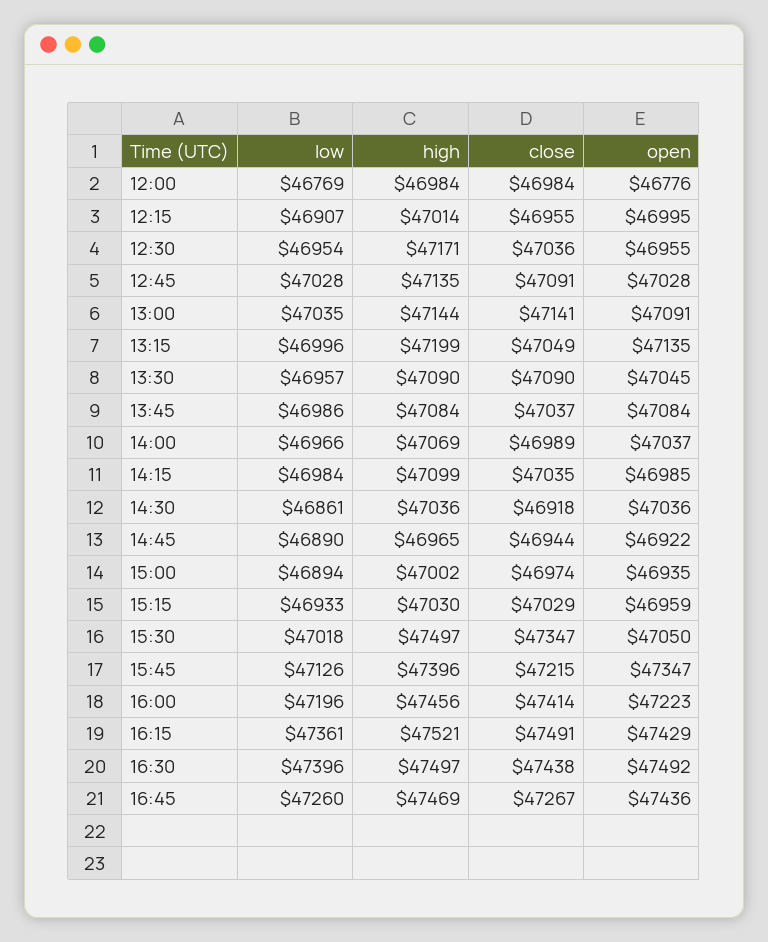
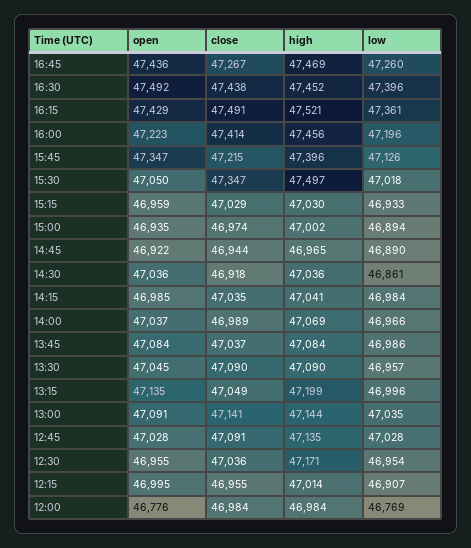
  {
    "low": {
      "12:00": 46769,
      "12:15": 46907,
      "12:30": 46954,
      "12:45": 47028,
      "13:00": 47035,
      "13:15": 46996,
      "13:30": 46957,
      "13:45": 46986,
      "14:00": 46966,
      "14:15": 46984,
      "14:30": 46861,
      "14:45": 46890,
      "15:00": 46894,
      "15:15": 46933,
      "15:30": 47018,
      "15:45": 47126,
      "16:00": 47196,
      "16:15": 47361,
      "16:30": 47396,
      "16:45": 47260
    },
    "high": {
      "12:00": 46984,
      "12:15": 47014,
      "12:30": 47171,
      "12:45": 47135,
      "13:00": 47144,
      "13:15": 47199,
      "13:30": 47090,
      "13:45": 47084,
      "14:00": 47069,
-     "14:15": 47099,
+     "14:15": 47041,
      "14:30": 47036,
      "14:45": 46965,
      "15:00": 47002,
      "15:15": 47030,
      "15:30": 47497,
      "15:45": 47396,
      "16:00": 47456,
      "16:15": 47521,
-     "16:30": 47497,
+     "16:30": 47452,
      "16:45": 47469
    },
    "close": {
      "12:00": 46984,
      "12:15": 46955,
      "12:30": 47036,
      "12:45": 47091,
      "13:00": 47141,
      "13:15": 47049,
      "13:30": 47090,
      "13:45": 47037,
      "14:00": 46989,
      "14:15": 47035,
      "14:30": 46918,
      "14:45": 46944,
      "15:00": 46974,
      "15:15": 47029,
      "15:30": 47347,
      "15:45": 47215,
      "16:00": 47414,
      "16:15": 47491,
      "16:30": 47438,
      "16:45": 47267
    },
    "open": {
      "12:00": 46776,
      "12:15": 46995,
      "12:30": 46955,
      "12:45": 47028,
      "13:00": 47091,
      "13:15": 47135,
      "13:30": 47045,
      "13:45": 47084,
      "14:00": 47037,
      "14:15": 46985,
      "14:30": 47036,
      "14:45": 46922,
      "15:00": 46935,
      "15:15": 46959,
      "15:30": 47050,
      "15:45": 47347,
      "16:00": 47223,
      "16:15": 47429,
      "16:30": 47492,
      "16:45": 47436
    }
  }

